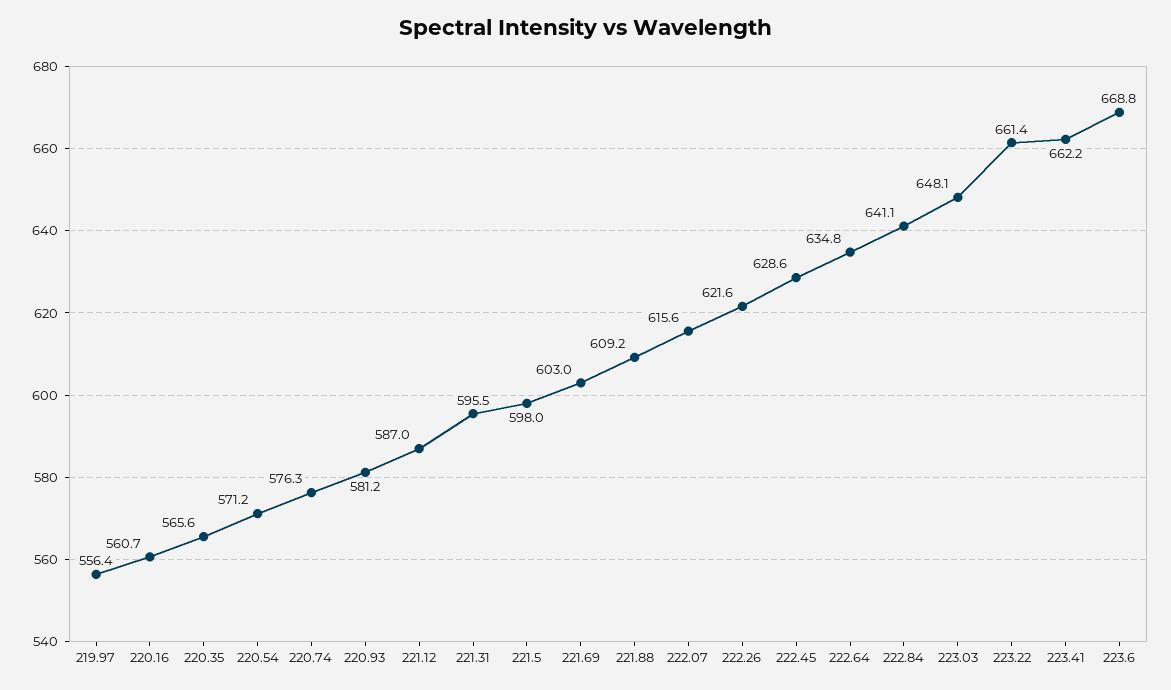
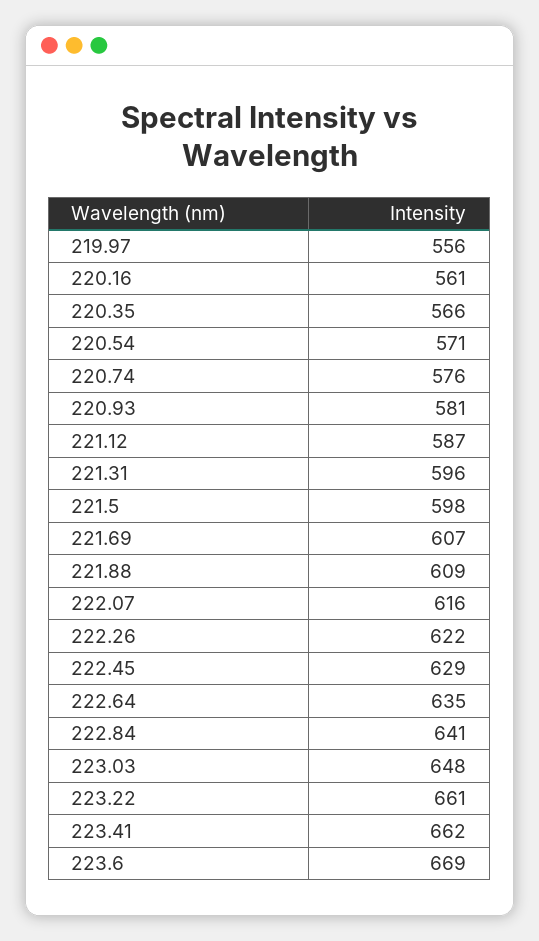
  {
    "219.97": 556.4,
    "220.16": 560.7,
    "220.35": 565.6,
    "220.54": 571.2,
    "220.74": 576.3,
    "220.93": 581.2,
    "221.12": 587,
    "221.31": 595.5,
    "221.5": 598,
-   "221.69": 603,
+   "221.69": 607,
    "221.88": 609.2,
    "222.07": 615.6,
    "222.26": 621.6,
    "222.45": 628.6,
    "222.64": 634.8,
    "222.84": 641.1,
    "223.03": 648.1,
    "223.22": 661.4,
    "223.41": 662.2,
    "223.6": 668.8
  }

